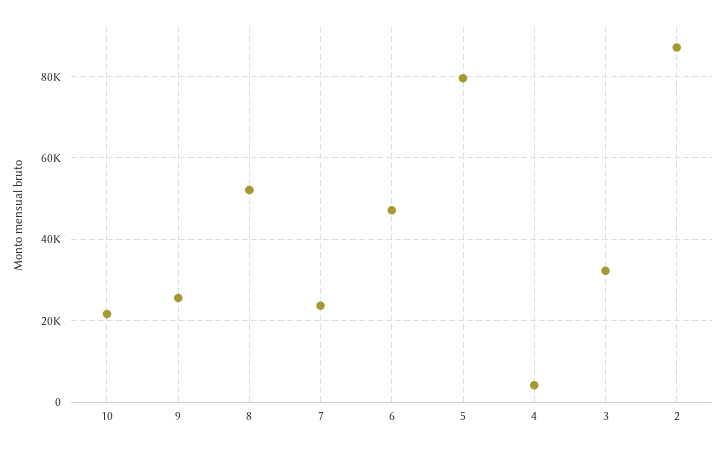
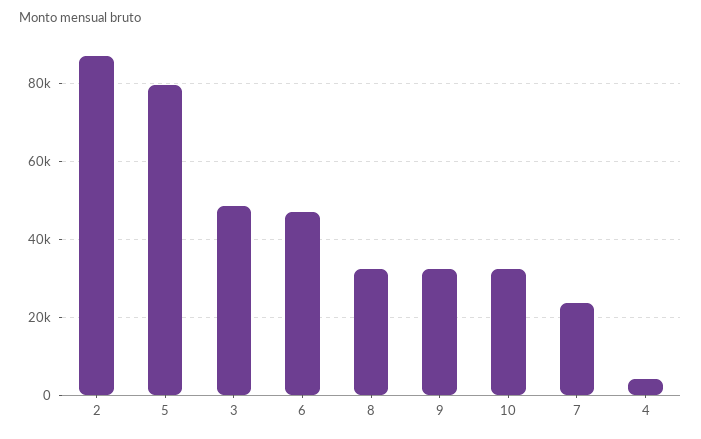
  {
-   "10": 22000,
+   "10": 32000,
-   "9": 26000,
+   "9": 32000,
-   "8": 52000,
+   "8": 32000,
    "7": 24000,
    "6": 48000,
    "5": 80000,
    "4": 4000,
-   "3": 32000,
+   "3": 48000,
    "2": 88000
  }

